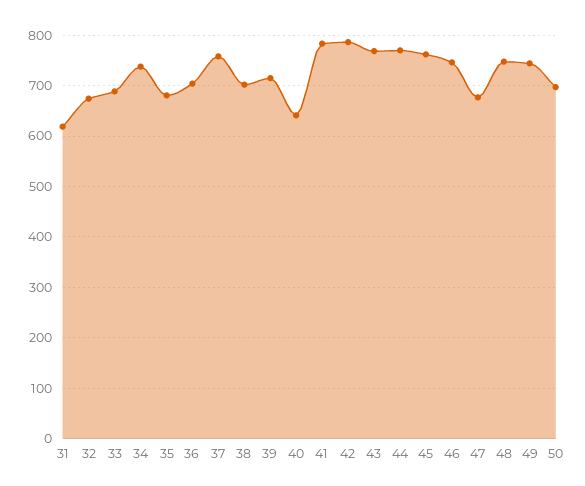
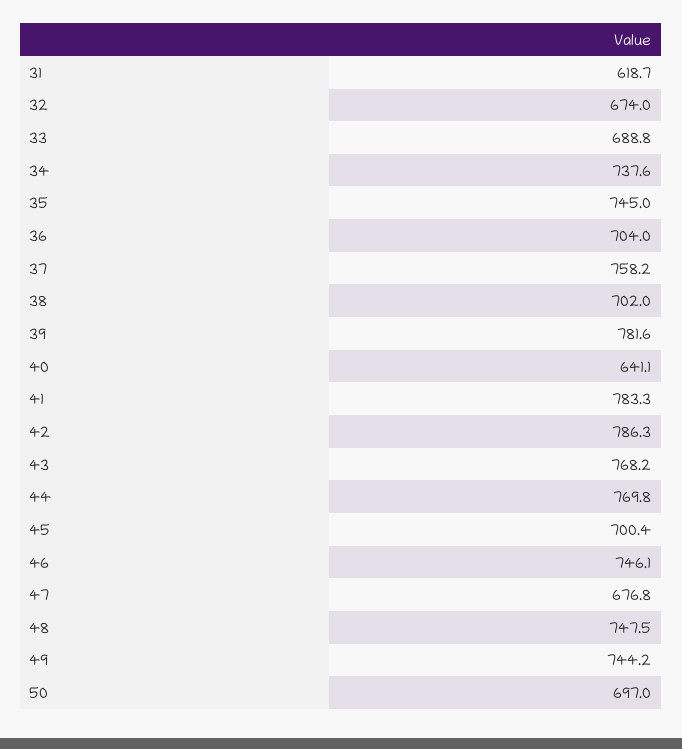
  {
    "31": 618.7,
    "32": 674,
    "33": 688.8,
    "34": 737.6,
-   "35": 680,
+   "35": 745,
    "36": 704,
    "37": 758.2,
    "38": 702,
-   "39": 720,
+   "39": 781.6,
    "40": 641.1,
    "41": 783.3,
    "42": 786.3,
    "43": 768.2,
    "44": 769.8,
-   "45": 760,
+   "45": 700.4,
    "46": 746.1,
    "47": 676.8,
    "48": 747.5,
    "49": 744.2,
    "50": 697
  }

